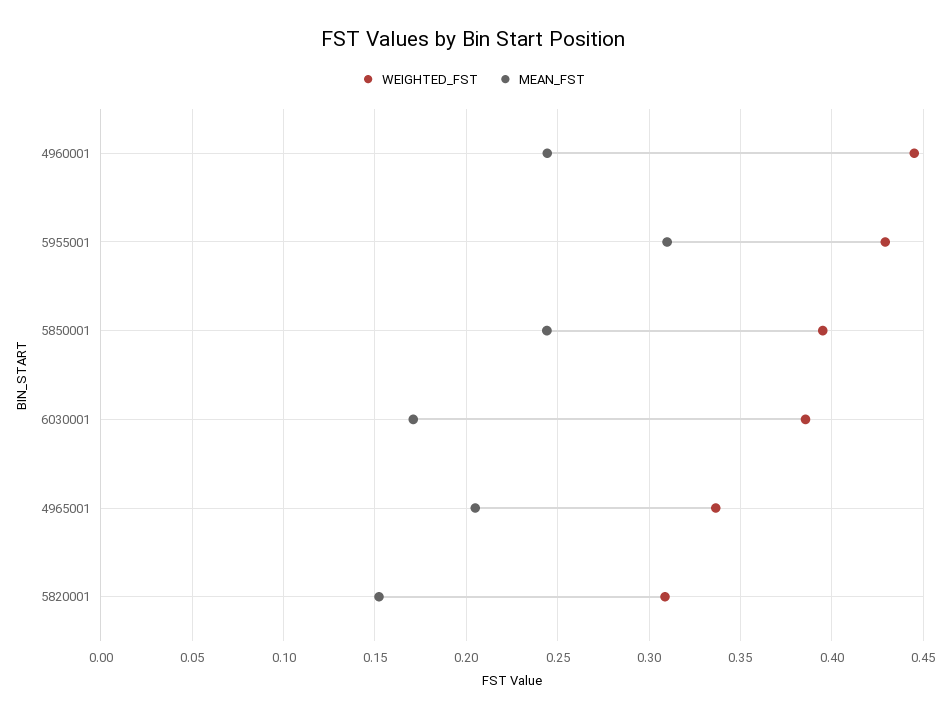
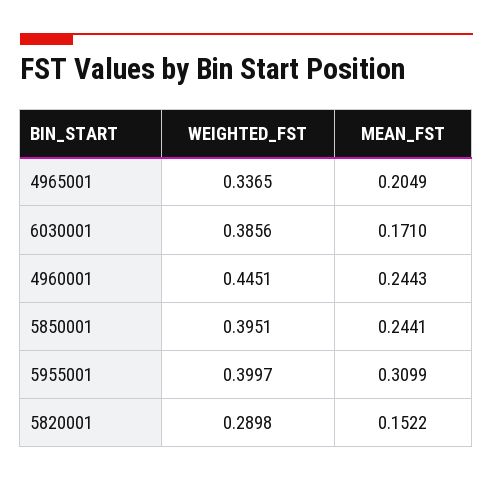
  {
    "WEIGHTED_FST": {
      "4960001": 0.4451,
-     "5955001": 0.43,
+     "5955001": 0.3997,
      "5850001": 0.3951,
      "6030001": 0.3856,
      "4965001": 0.3365,
-     "5820001": 0.31
+     "5820001": 0.2898
    },
    "MEAN_FST": {
      "4960001": 0.2443,
      "5955001": 0.3099,
      "5850001": 0.2441,
      "6030001": 0.171,
      "4965001": 0.2049,
      "5820001": 0.1522
    }
  }

